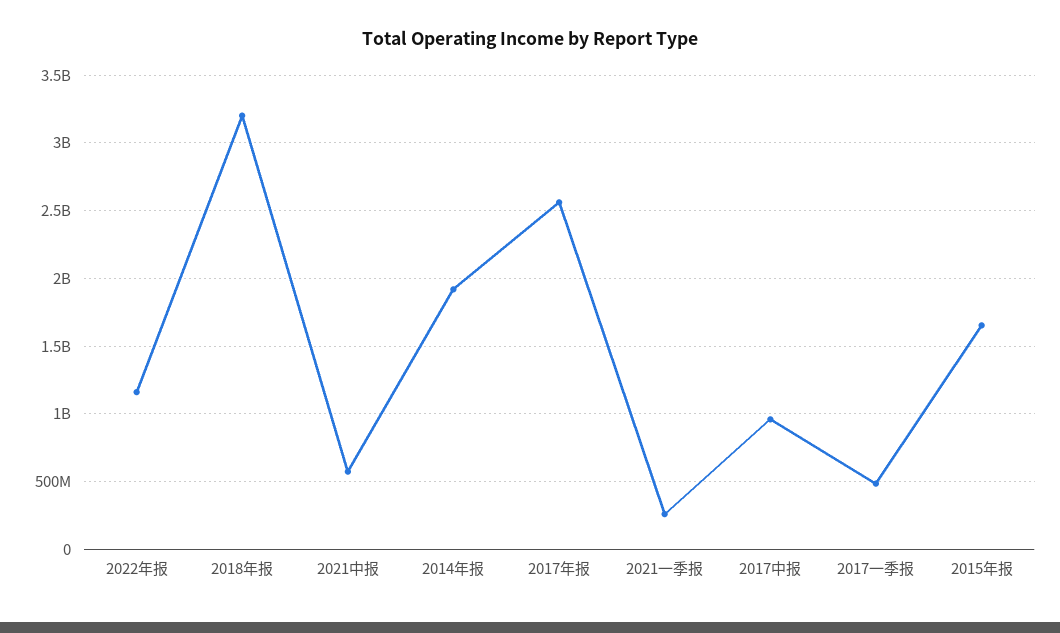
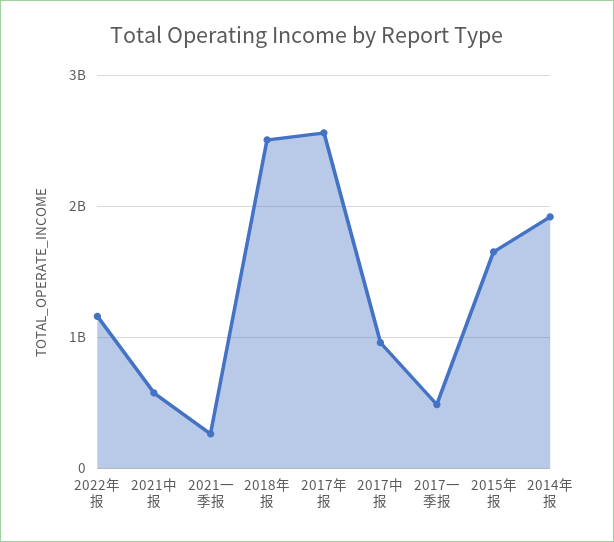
  {
    "2022年报": 1150000000,
-   "2018年报": 3200000000,
+   "2018年报": 2500000000,
    "2021中报": 550000000,
    "2014年报": 1900000000,
    "2017年报": 2550000000,
    "2021一季报": 250000000,
    "2017中报": 950000000,
    "2017一季报": 500000000,
    "2015年报": 1650000000
  }

